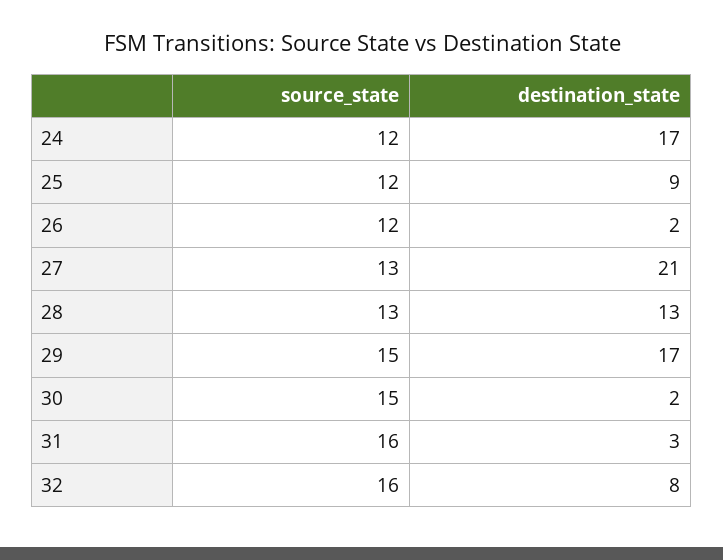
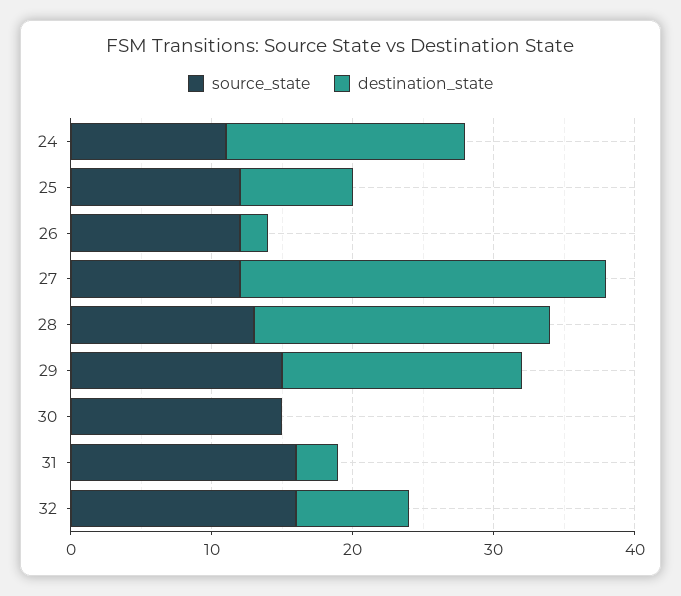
  {
    "source_state": {
-     "24": 12,
+     "24": 11,
      "25": 12,
      "26": 12,
-     "27": 13,
+     "27": 12,
      "28": 13,
      "29": 15,
      "30": 15,
      "31": 16,
      "32": 16
    },
    "destination_state": {
      "24": 17,
-     "25": 9,
+     "25": 8,
      "26": 2,
-     "27": 21,
+     "27": 26,
-     "28": 13,
+     "28": 21,
      "29": 17,
-     "30": 2,
+     "30": 0,
      "31": 3,
      "32": 8
    }
  }

